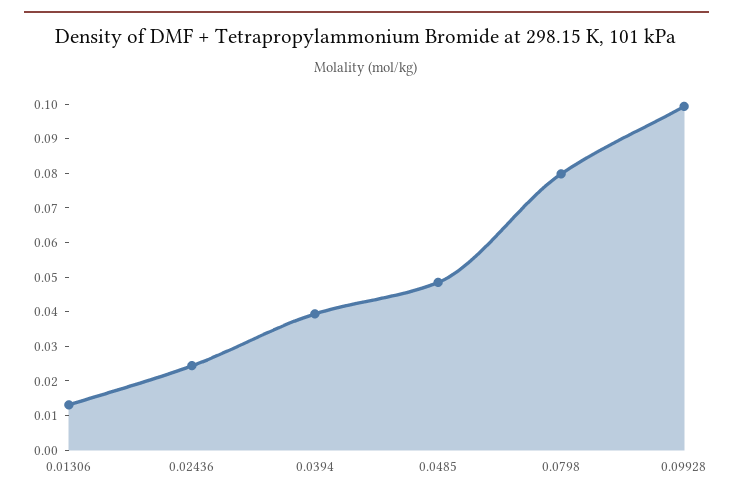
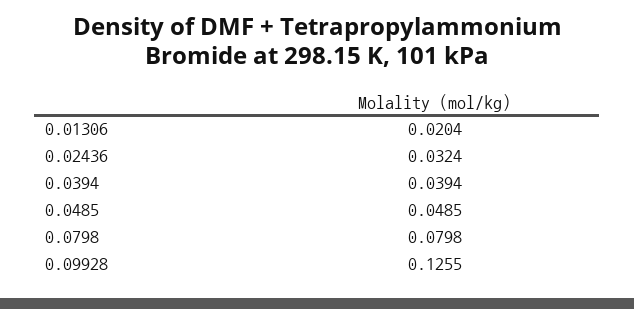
  {
-   "0.01306": 0.0125,
+   "0.01306": 0.0204,
-   "0.02436": 0.025,
+   "0.02436": 0.0324,
    "0.0394": 0.0394,
    "0.0485": 0.0485,
    "0.0798": 0.0798,
-   "0.09928": 0.1
+   "0.09928": 0.1255
  }

